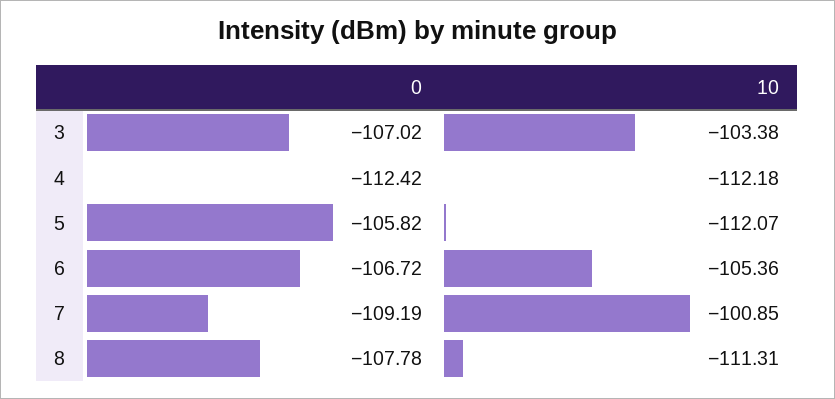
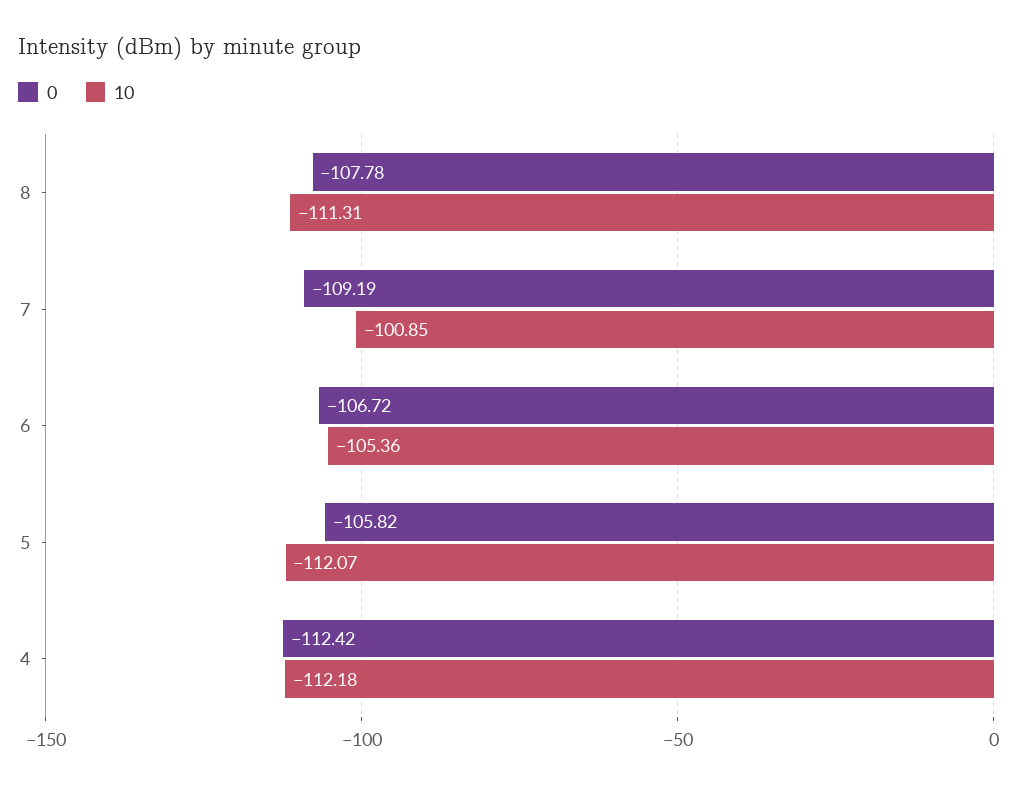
  {
    "0": {
-     "3": -107.02,
      "4": -112.42,
      "5": -105.82,
      "6": -106.72,
      "7": -109.19,
      "8": -107.78
    },
    "10": {
-     "3": -103.38,
      "4": -112.18,
      "5": -112.07,
      "6": -105.36,
      "7": -100.85,
      "8": -111.31
    }
  }

